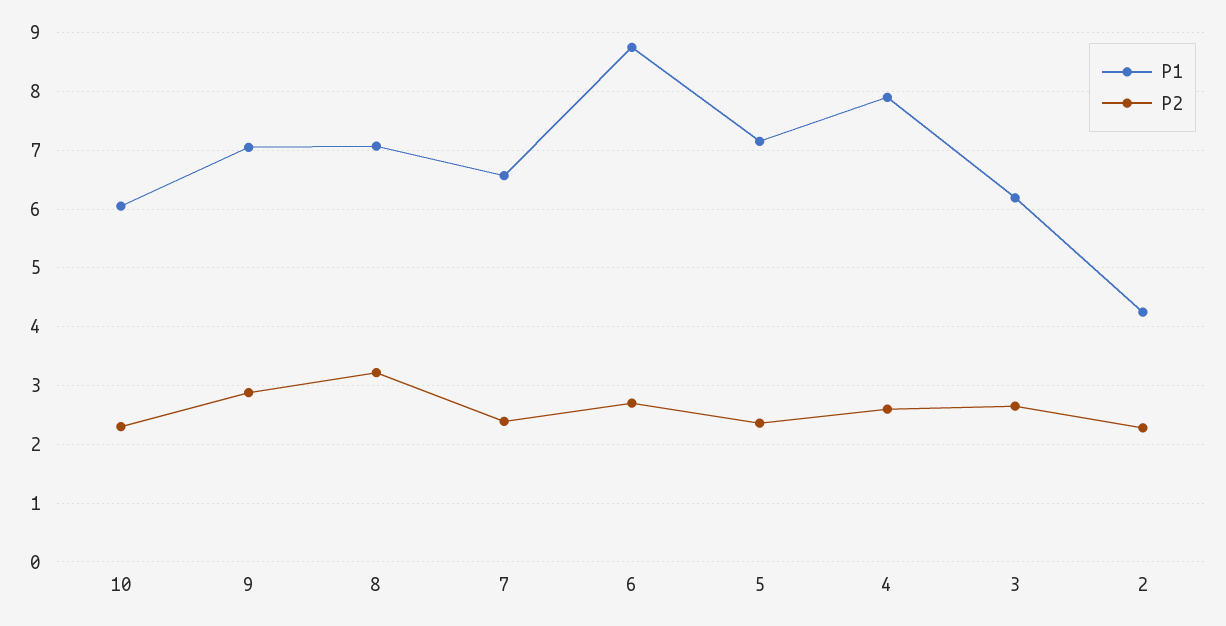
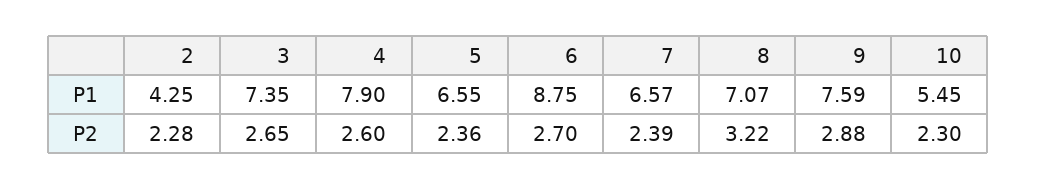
  {
    "P1": {
-     "10": 6,
+     "10": 5.45,
-     "9": 7,
+     "9": 7.59,
      "8": 7.07,
      "7": 6.57,
      "6": 8.75,
-     "5": 7.2,
+     "5": 6.55,
      "4": 7.9,
-     "3": 6.2,
+     "3": 7.35,
      "2": 4.25
    },
    "P2": {
      "10": 2.3,
      "9": 2.88,
      "8": 3.22,
      "7": 2.39,
      "6": 2.7,
      "5": 2.36,
      "4": 2.6,
      "3": 2.65,
      "2": 2.28
    }
  }

